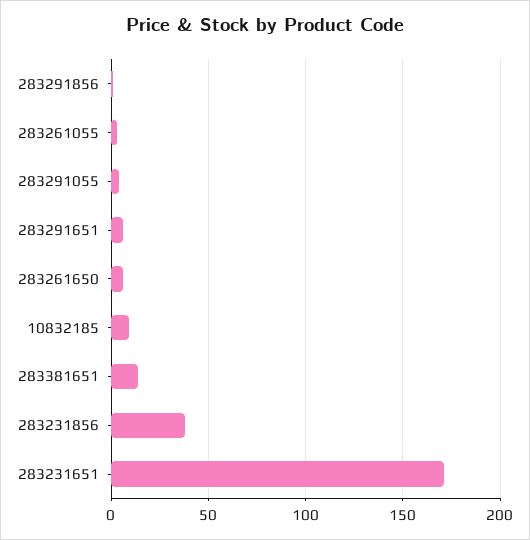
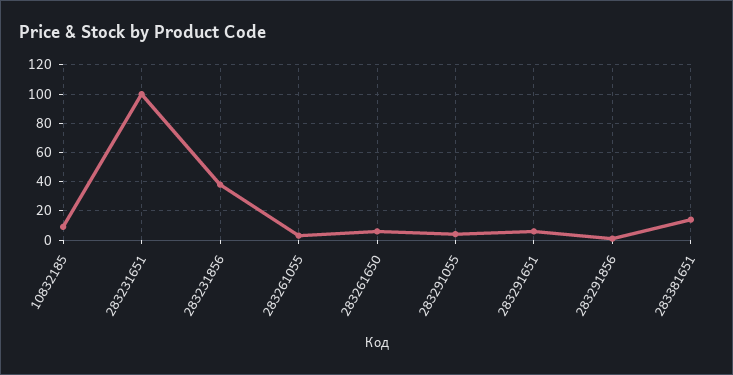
  {
    "283291856": 0,
    "283261055": 5,
    "283291055": 5,
    "283291651": 5,
    "283261650": 5,
    "10832185": 10,
    "283381651": 15,
    "283231856": 40,
-   "283231651": 170
+   "283231651": 100
  }

